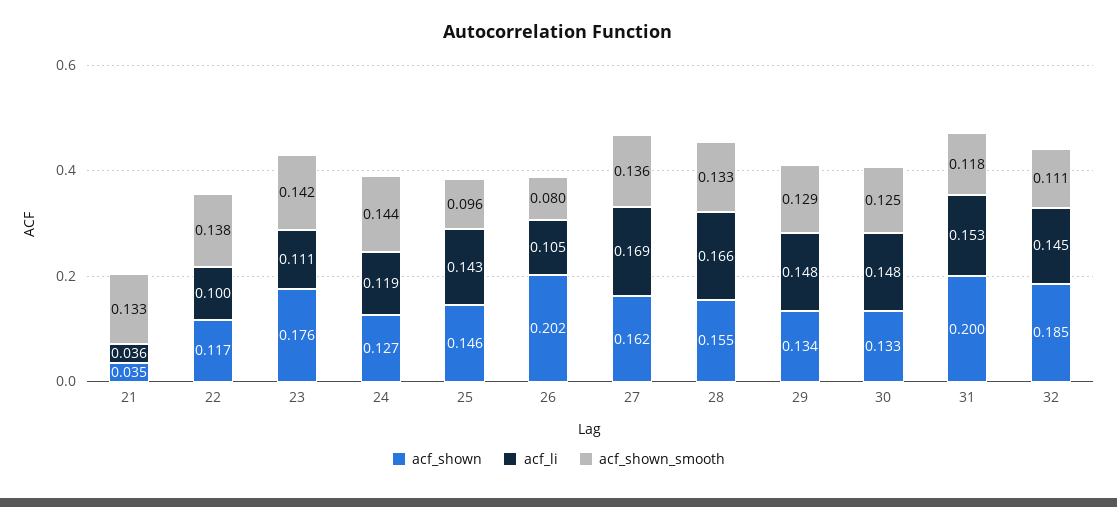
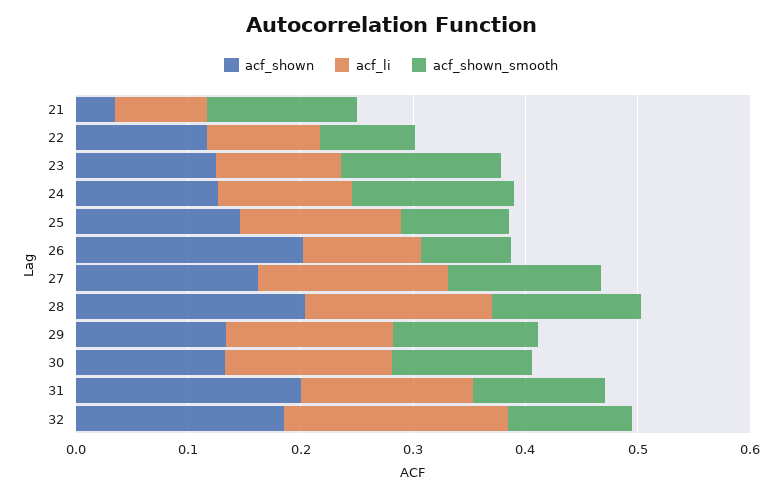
  {
    "acf_shown": {
      "21": 0.035,
      "22": 0.117,
-     "23": 0.176,
+     "23": 0.12,
      "24": 0.127,
      "25": 0.146,
      "26": 0.202,
      "27": 0.162,
-     "28": 0.155,
+     "28": 0.2,
      "29": 0.134,
      "30": 0.133,
      "31": 0.2,
      "32": 0.185
    },
    "acf_li": {
-     "21": 0.036,
+     "21": 0.08,
      "22": 0.1,
      "23": 0.111,
      "24": 0.119,
      "25": 0.143,
      "26": 0.105,
      "27": 0.169,
      "28": 0.166,
      "29": 0.148,
      "30": 0.148,
      "31": 0.153,
-     "32": 0.145
+     "32": 0.2
    },
    "acf_shown_smooth": {
      "21": 0.133,
-     "22": 0.138,
+     "22": 0.08,
      "23": 0.142,
      "24": 0.144,
      "25": 0.096,
      "26": 0.08,
      "27": 0.136,
      "28": 0.133,
      "29": 0.129,
      "30": 0.125,
      "31": 0.118,
      "32": 0.111
    }
  }

